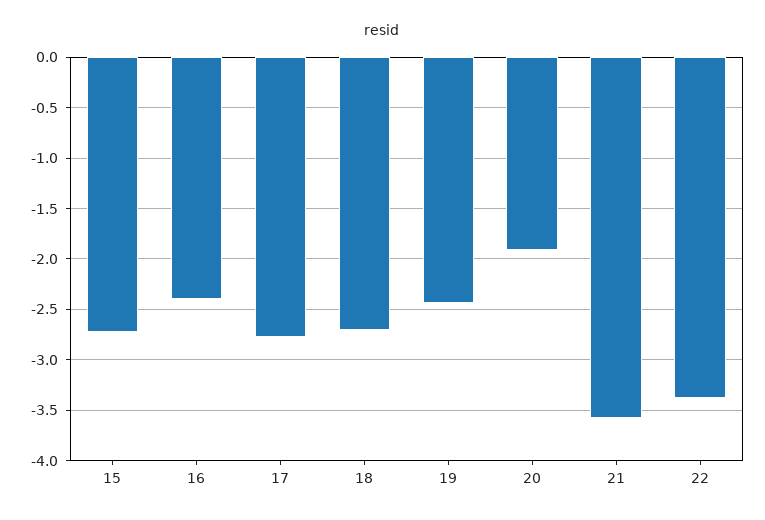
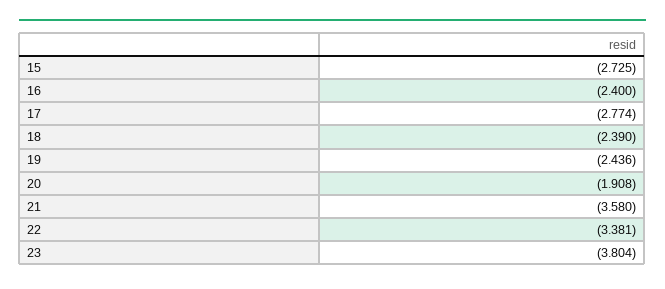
  {
    "15": -2.725,
    "16": -2.4,
    "17": -2.774,
-   "18": -2.7,
+   "18": -2.39,
    "19": -2.436,
    "20": -1.908,
    "21": -3.58,
-   "22": -3.381
+   "22": -3.381,
+   "23": -3.804
  }

